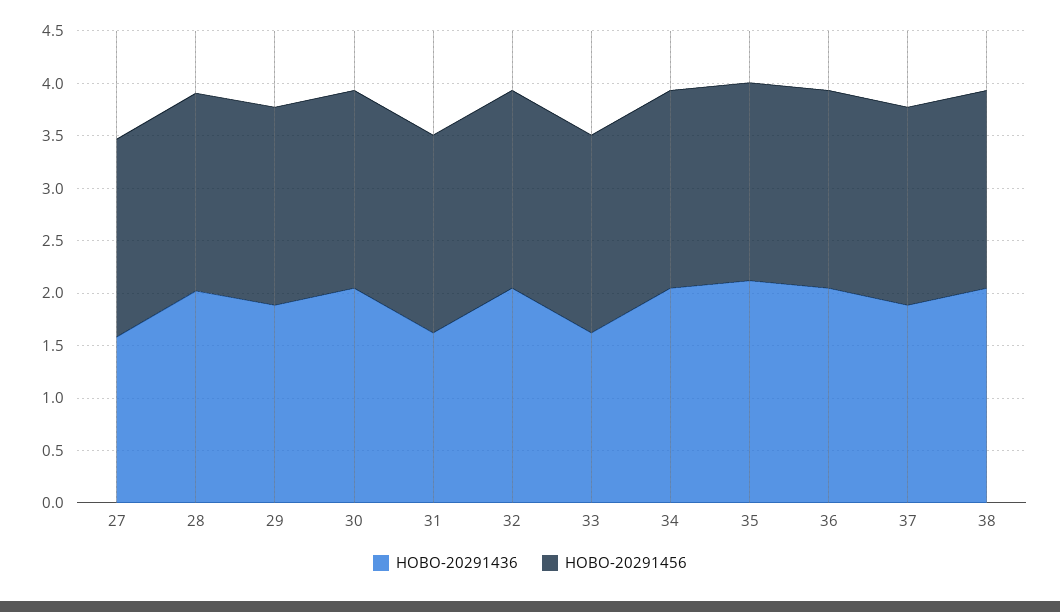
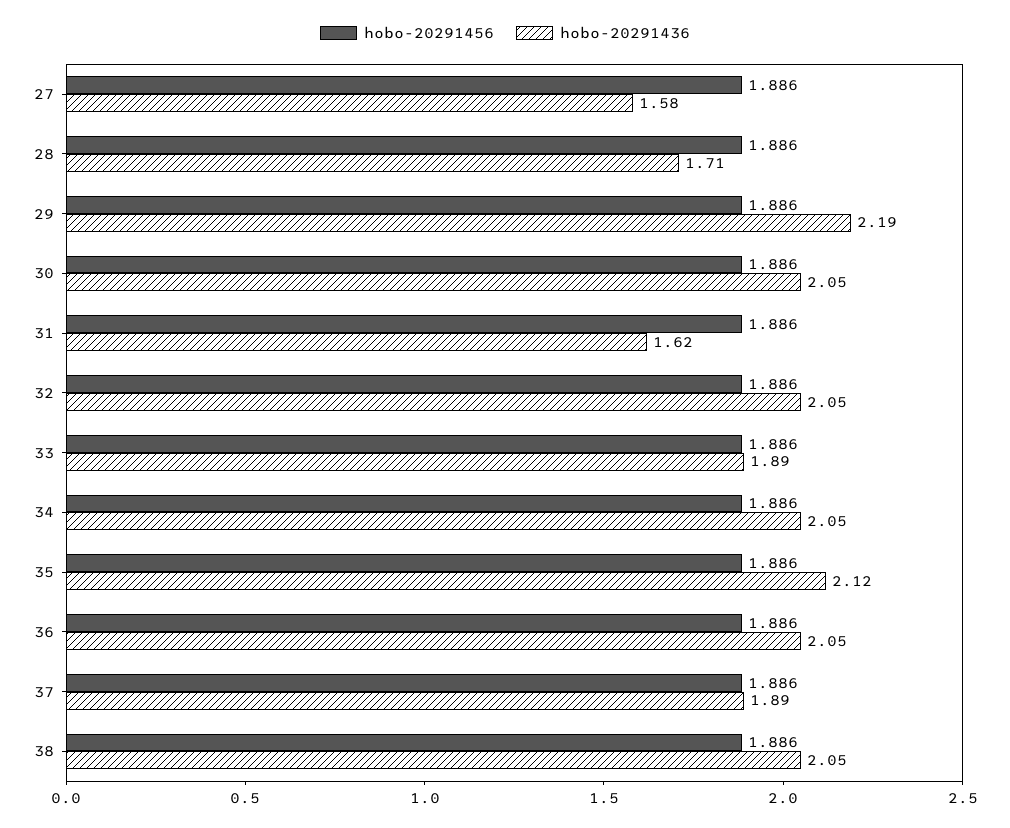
  {
    "HOBO-20291436": {
      "27": 1.58,
-     "28": 2,
+     "28": 1.71,
-     "29": 1.9,
+     "29": 2.19,
      "30": 2.05,
      "31": 1.62,
      "32": 2.05,
-     "33": 1.6,
+     "33": 1.89,
      "34": 2.05,
      "35": 2.12,
      "36": 2.05,
      "37": 1.89,
      "38": 2.05
    },
    "HOBO-20291456": {
      "27": 1.886,
      "28": 1.886,
      "29": 1.886,
      "30": 1.886,
      "31": 1.886,
      "32": 1.886,
      "33": 1.886,
      "34": 1.886,
      "35": 1.886,
      "36": 1.886,
      "37": 1.886,
      "38": 1.886
    }
  }

